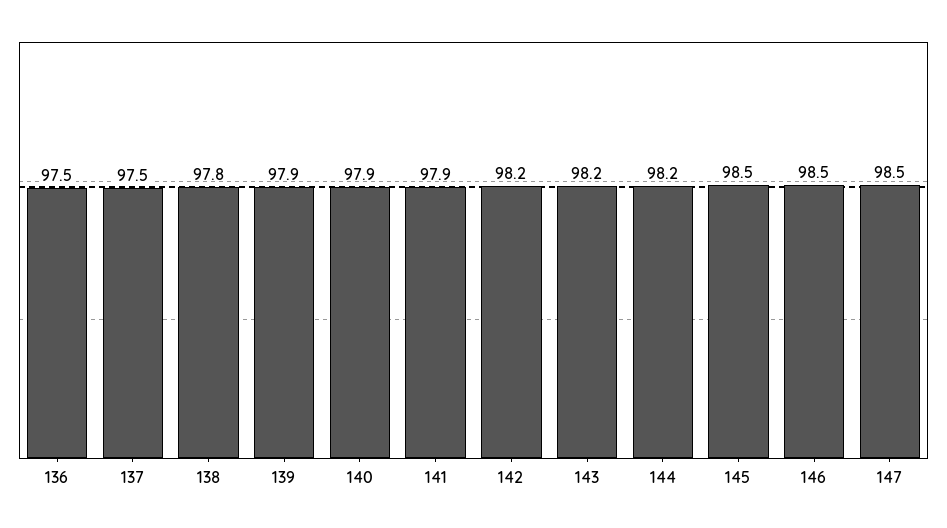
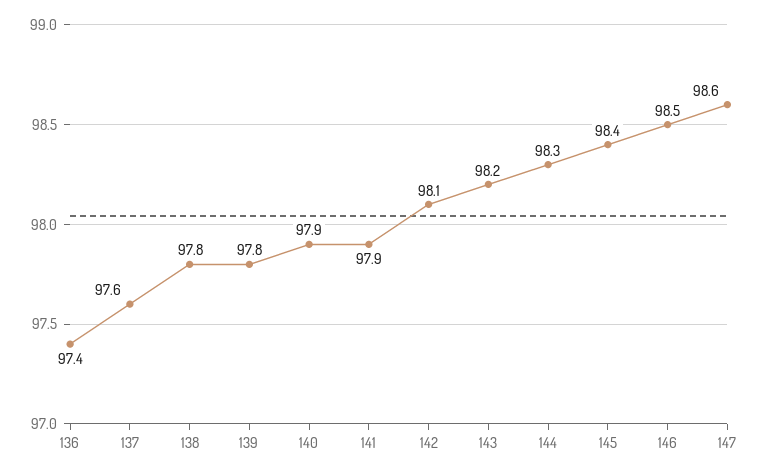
  {
-   "136": 97.5,
+   "136": 97.4,
-   "137": 97.5,
+   "137": 97.6,
    "138": 97.8,
-   "139": 97.9,
+   "139": 97.8,
    "140": 97.9,
    "141": 97.9,
-   "142": 98.2,
+   "142": 98.1,
    "143": 98.2,
-   "144": 98.2,
+   "144": 98.3,
-   "145": 98.5,
+   "145": 98.4,
    "146": 98.5,
-   "147": 98.5
+   "147": 98.6
  }

